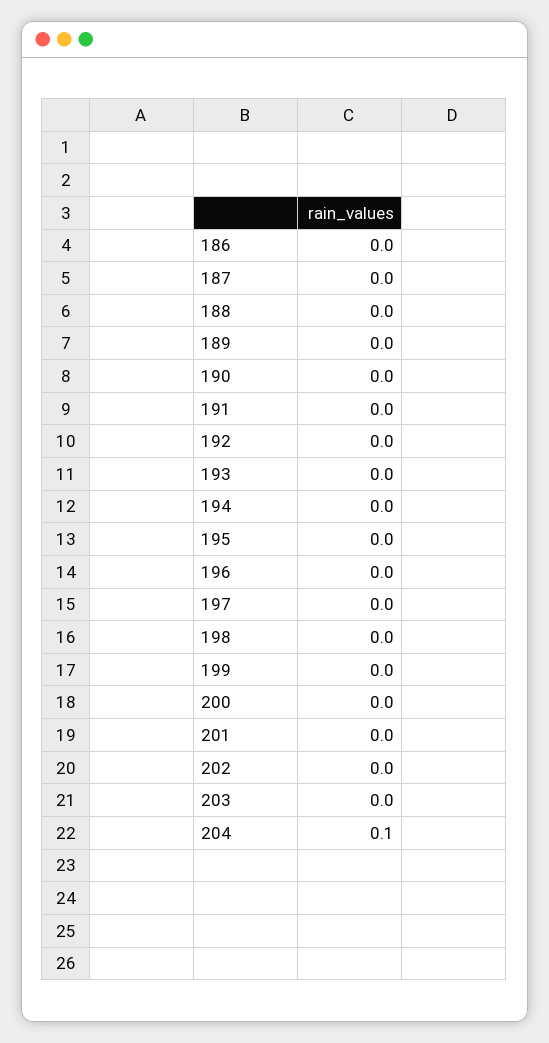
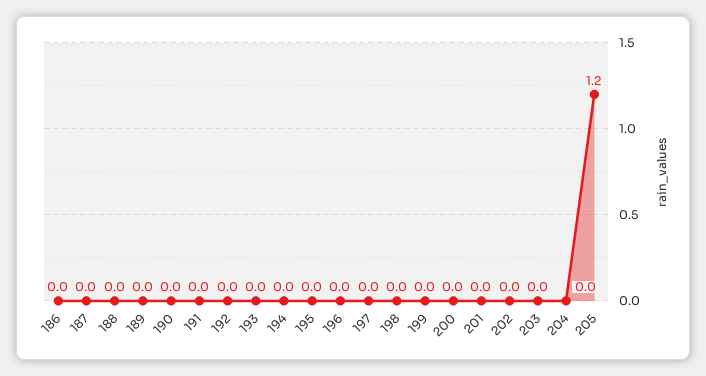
  {
    "186": 0,
    "187": 0,
    "188": 0,
    "189": 0,
    "190": 0,
    "191": 0,
    "192": 0,
    "193": 0,
    "194": 0,
    "195": 0,
    "196": 0,
    "197": 0,
    "198": 0,
    "199": 0,
    "200": 0,
    "201": 0,
    "202": 0,
    "203": 0,
-   "204": 0.1
+   "204": 0,
+   "205": 1.2
  }

